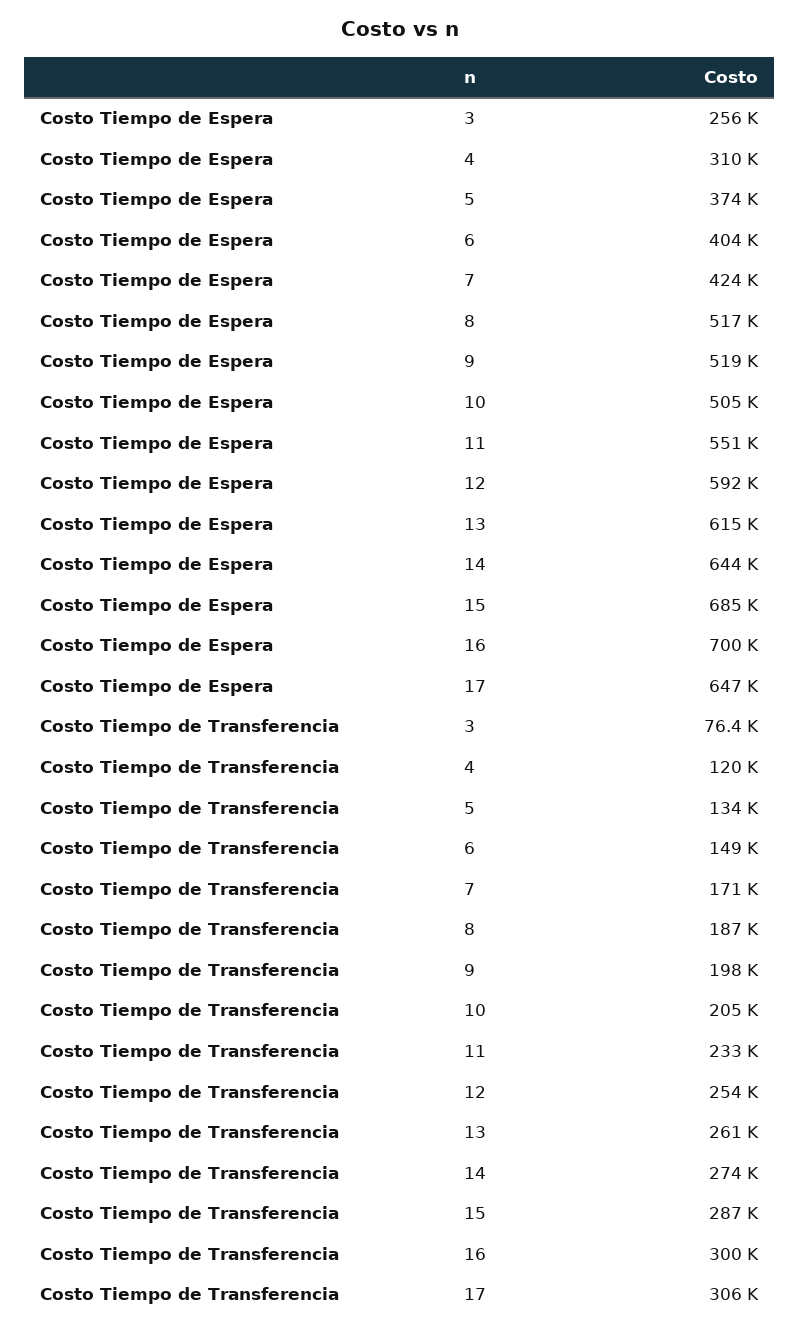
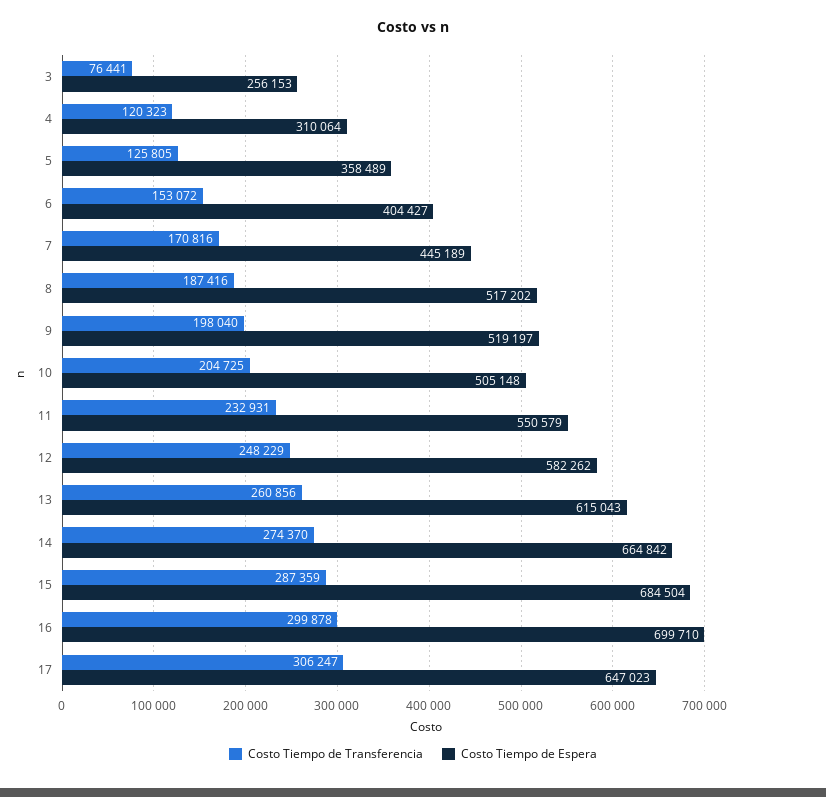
  {
    "Costo Tiempo de Espera": {
      "3": 256153,
      "4": 310064,
-     "5": 374000,
+     "5": 358489,
      "6": 404427,
-     "7": 424000,
+     "7": 445189,
      "8": 517202,
      "9": 519197,
      "10": 505148,
      "11": 550579,
-     "12": 592000,
+     "12": 582262,
      "13": 615043,
-     "14": 644000,
+     "14": 664842,
      "15": 684504,
      "16": 699710,
      "17": 647023
    },
    "Costo Tiempo de Transferencia": {
      "3": 76441,
      "4": 120323,
-     "5": 134000,
+     "5": 125805,
-     "6": 149000,
+     "6": 153072,
      "7": 170816,
      "8": 187416,
      "9": 198040,
      "10": 204725,
      "11": 232931,
-     "12": 254000,
+     "12": 248229,
      "13": 260856,
      "14": 274370,
      "15": 287359,
      "16": 299878,
      "17": 306247
    }
  }

